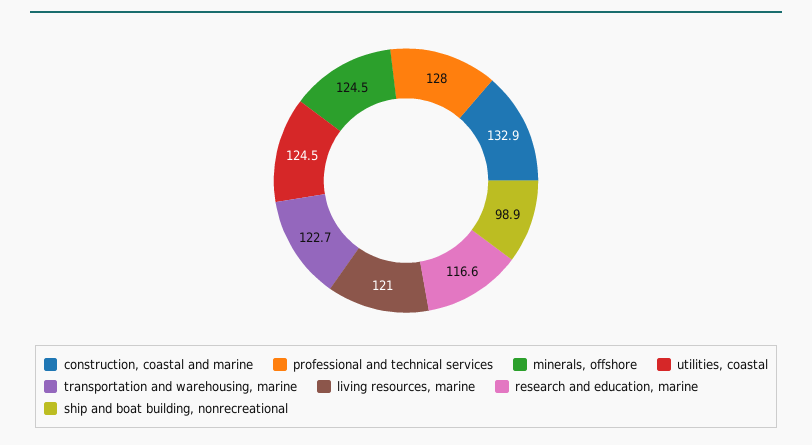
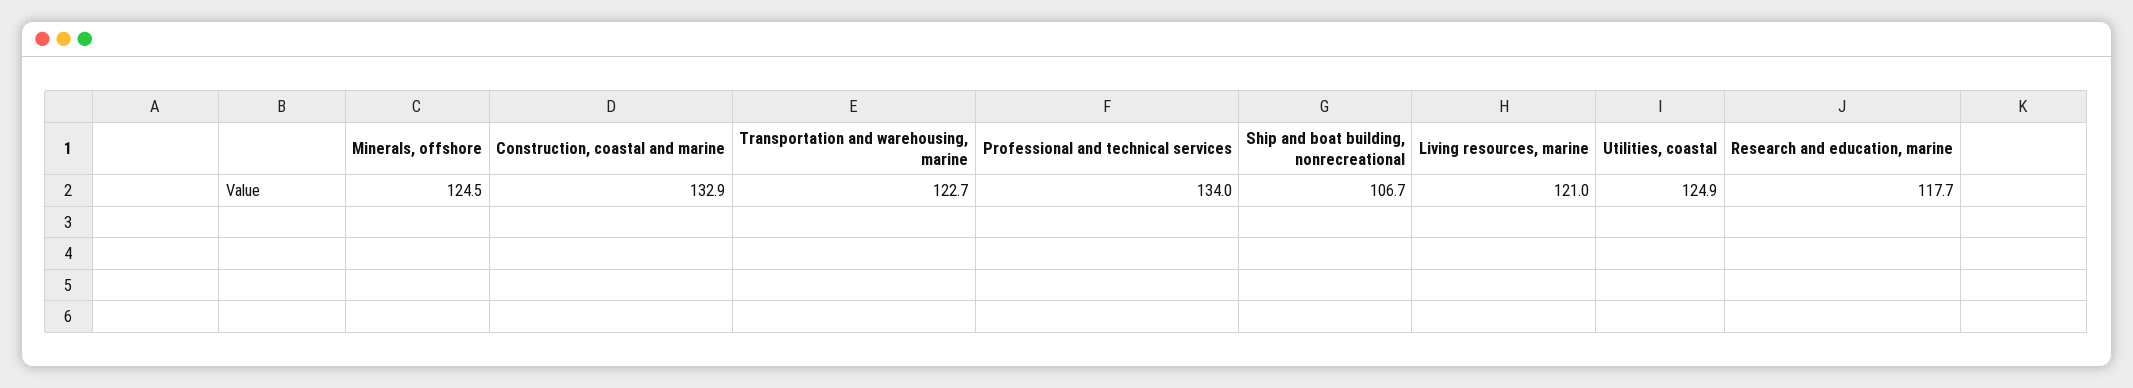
  {
    "construction, coastal and marine": 132.9,
-   "professional and technical services": 128,
+   "professional and technical services": 134,
    "minerals, offshore": 124.5,
-   "utilities, coastal": 124.5,
+   "utilities, coastal": 124.9,
    "transportation and warehousing, marine": 122.7,
    "living resources, marine": 121,
-   "research and education, marine": 116.6,
+   "research and education, marine": 117.7,
-   "ship and boat building, nonrecreational": 98.9
+   "ship and boat building, nonrecreational": 106.7
  }

